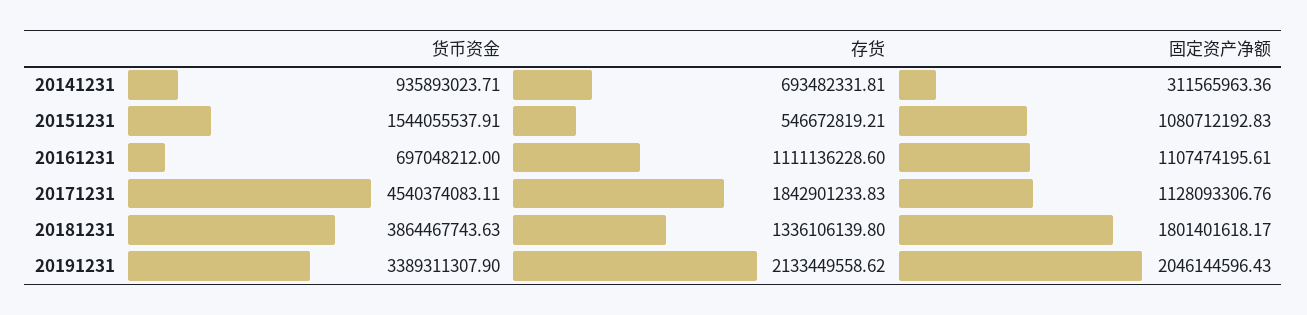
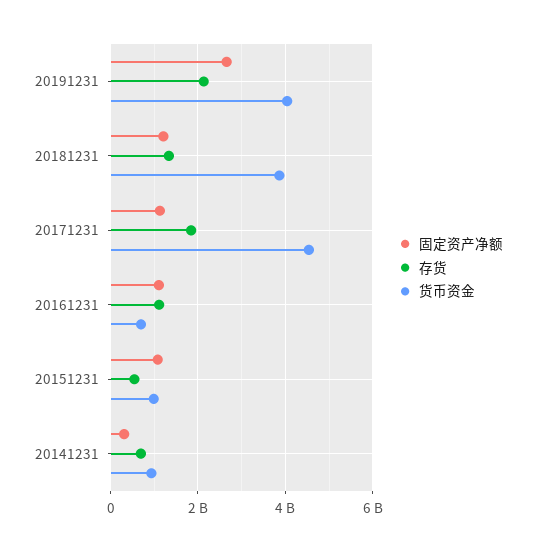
  {
    "货币资金": {
      "20141231": 935893023.71,
-     "20151231": 1544055537.91,
+     "20151231": 1000000000,
      "20161231": 697048212,
      "20171231": 4540374083.11,
      "20181231": 3864467743.63,
-     "20191231": 3389311307.9
+     "20191231": 4000000000
    },
    "存货": {
      "20141231": 693482331.81,
      "20151231": 546672819.21,
      "20161231": 1111136228.6,
      "20171231": 1842901233.83,
      "20181231": 1336106139.8,
      "20191231": 2133449558.62
    },
    "固定资产净额": {
      "20141231": 311565963.36,
      "20151231": 1080712192.83,
      "20161231": 1107474195.61,
      "20171231": 1128093306.76,
-     "20181231": 1801401618.17,
+     "20181231": 1200000000,
-     "20191231": 2046144596.43
+     "20191231": 2600000000
    }
  }

